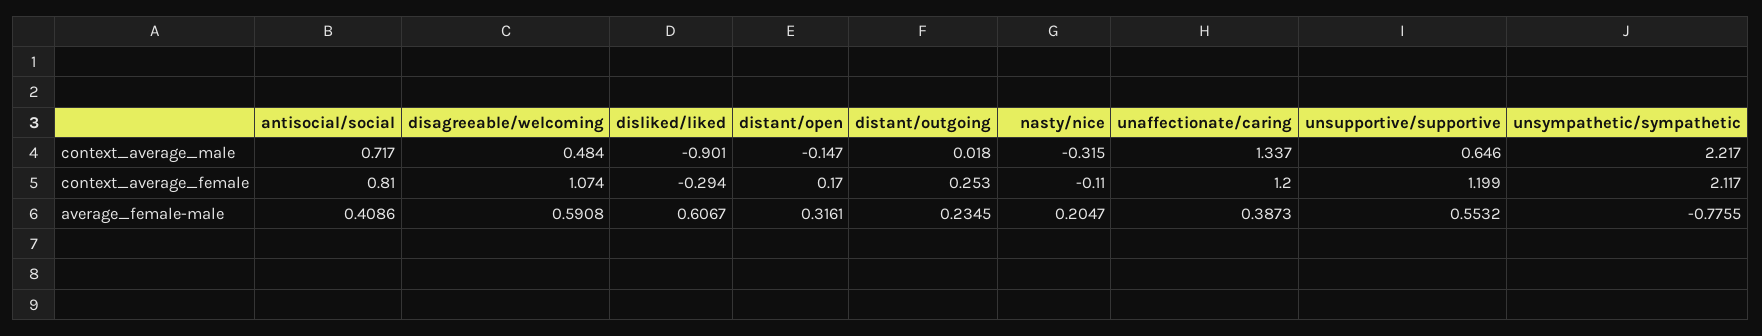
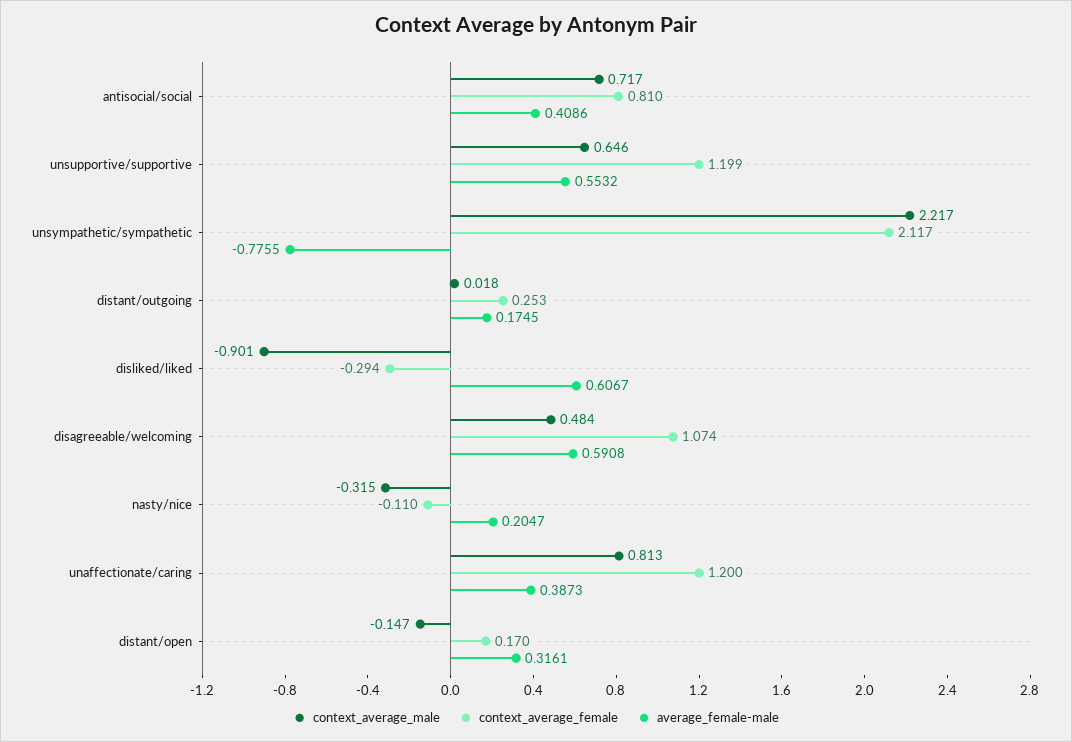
  {
    "context_average_male": {
      "antisocial/social": 0.717,
      "disagreeable/welcoming": 0.484,
      "disliked/liked": -0.901,
      "distant/open": -0.147,
      "distant/outgoing": 0.018,
      "nasty/nice": -0.315,
-     "unaffectionate/caring": 1.337,
+     "unaffectionate/caring": 0.813,
      "unsupportive/supportive": 0.646,
      "unsympathetic/sympathetic": 2.217
    },
    "context_average_female": {
      "antisocial/social": 0.81,
      "disagreeable/welcoming": 1.074,
      "disliked/liked": -0.294,
      "distant/open": 0.17,
      "distant/outgoing": 0.253,
      "nasty/nice": -0.11,
      "unaffectionate/caring": 1.2,
      "unsupportive/supportive": 1.199,
      "unsympathetic/sympathetic": 2.117
    },
    "average_female-male": {
      "antisocial/social": 0.4086,
      "disagreeable/welcoming": 0.5908,
      "disliked/liked": 0.6067,
      "distant/open": 0.3161,
-     "distant/outgoing": 0.2345,
+     "distant/outgoing": 0.1745,
      "nasty/nice": 0.2047,
      "unaffectionate/caring": 0.3873,
      "unsupportive/supportive": 0.5532,
      "unsympathetic/sympathetic": -0.7755
    }
  }

